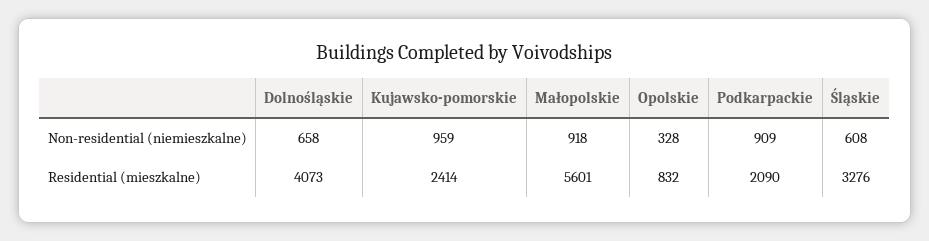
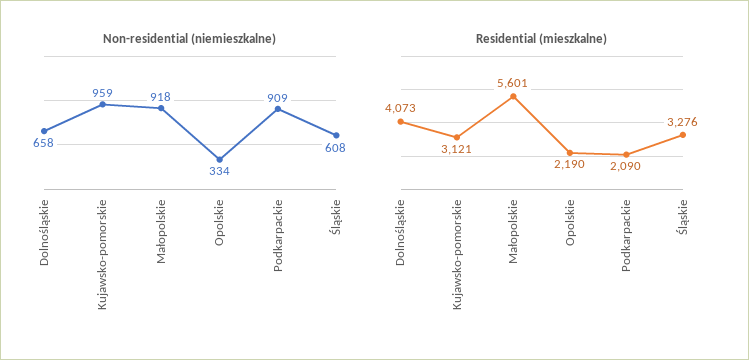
  {
    "Non-residential (niemieszkalne)": {
      "Dolnośląskie": 658,
      "Kujawsko-pomorskie": 959,
      "Małopolskie": 918,
-     "Opolskie": 328,
+     "Opolskie": 334,
      "Podkarpackie": 909,
      "Śląskie": 608
    },
    "Residential (mieszkalne)": {
      "Dolnośląskie": 4073,
-     "Kujawsko-pomorskie": 2414,
+     "Kujawsko-pomorskie": 3121,
      "Małopolskie": 5601,
-     "Opolskie": 832,
+     "Opolskie": 2190,
      "Podkarpackie": 2090,
      "Śląskie": 3276
    }
  }

